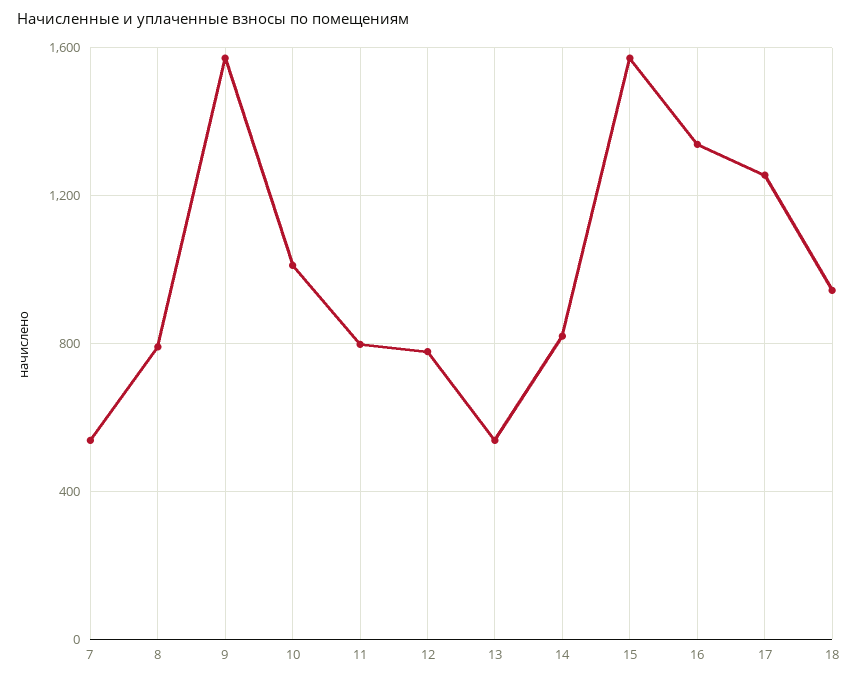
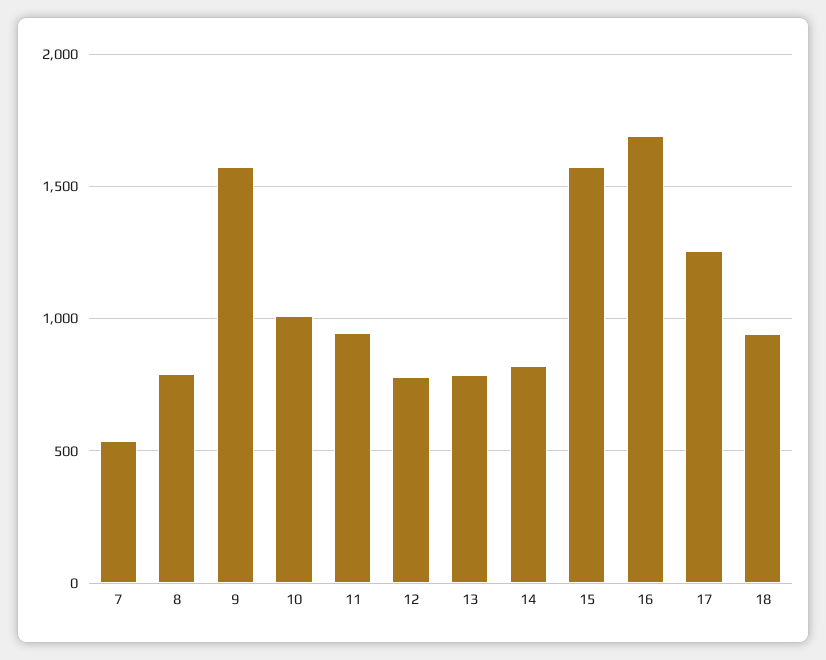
  {
    "7": 550,
    "8": 800,
    "9": 1550,
    "10": 1000,
-   "11": 800,
+   "11": 950,
    "12": 800,
-   "13": 550,
+   "13": 800,
    "14": 800,
    "15": 1550,
-   "16": 1350,
+   "16": 1700,
    "17": 1250,
    "18": 950
  }

